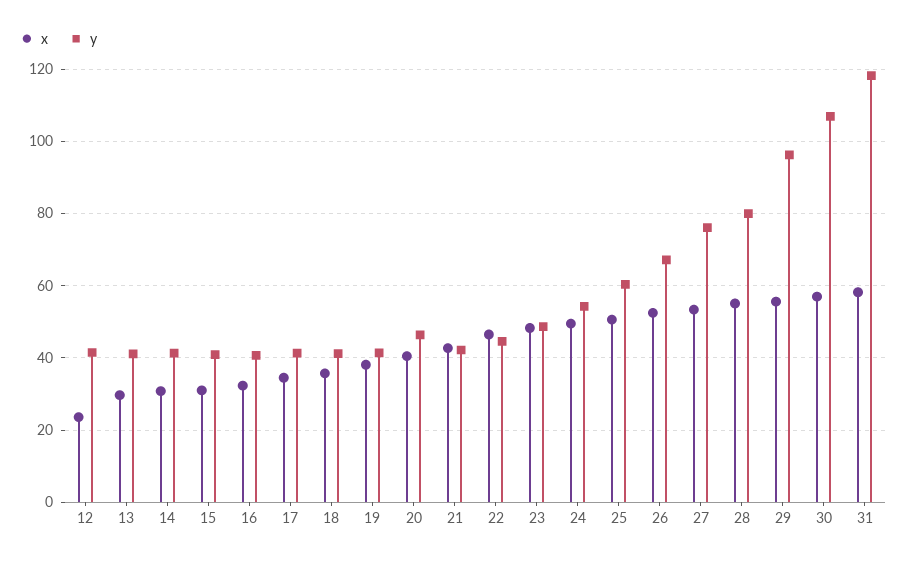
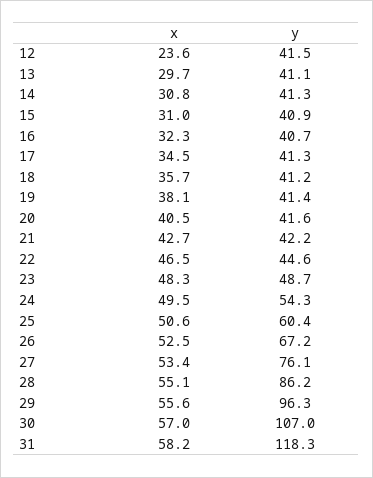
  {
    "x": {
      "12": 23.6,
      "13": 29.7,
      "14": 30.8,
      "15": 31,
      "16": 32.3,
      "17": 34.5,
      "18": 35.7,
      "19": 38.1,
      "20": 40.5,
      "21": 42.7,
      "22": 46.5,
      "23": 48.3,
      "24": 49.5,
      "25": 50.6,
      "26": 52.5,
      "27": 53.4,
      "28": 55.1,
      "29": 55.6,
      "30": 57,
      "31": 58.2
    },
    "y": {
      "12": 41.5,
      "13": 41.1,
      "14": 41.3,
      "15": 40.9,
      "16": 40.7,
      "17": 41.3,
      "18": 41.2,
      "19": 41.4,
-     "20": 46,
+     "20": 41.6,
      "21": 42.2,
      "22": 44.6,
      "23": 48.7,
      "24": 54.3,
      "25": 60.4,
      "26": 67.2,
      "27": 76.1,
-     "28": 80,
+     "28": 86.2,
      "29": 96.3,
      "30": 107,
      "31": 118.3
    }
  }

